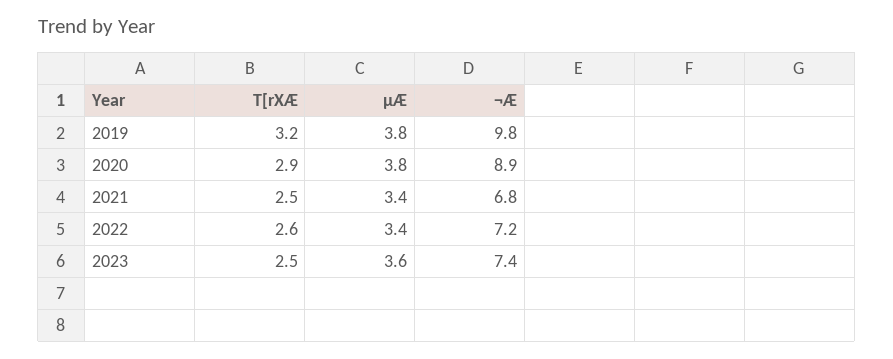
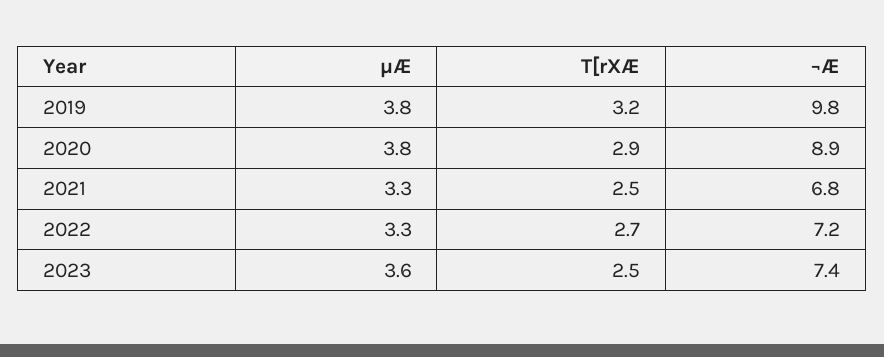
  {
    "T[rXÆ": {
      "2019": 3.2,
      "2020": 2.9,
      "2021": 2.5,
-     "2022": 2.6,
+     "2022": 2.7,
      "2023": 2.5
    },
    "µÆ": {
      "2019": 3.8,
      "2020": 3.8,
-     "2021": 3.4,
+     "2021": 3.3,
-     "2022": 3.4,
+     "2022": 3.3,
      "2023": 3.6
    },
    "¬Æ": {
      "2019": 9.8,
      "2020": 8.9,
      "2021": 6.8,
      "2022": 7.2,
      "2023": 7.4
    }
  }

